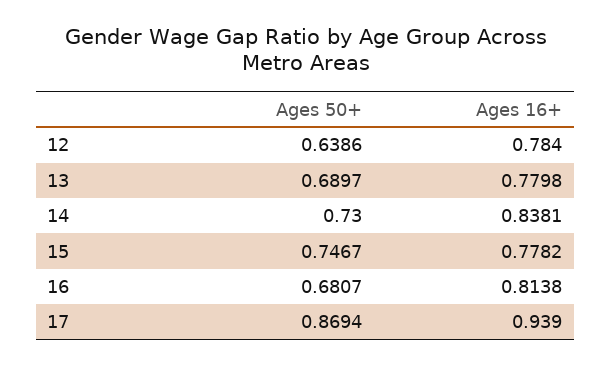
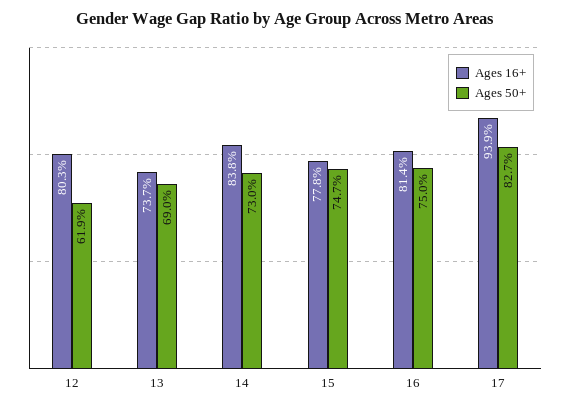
  {
    "Ages 50+": {
-     "12": 0.6386,
+     "12": 0.619,
      "13": 0.6897,
      "14": 0.73,
      "15": 0.7467,
-     "16": 0.6807,
+     "16": 0.75,
-     "17": 0.8694
+     "17": 0.827
    },
    "Ages 16+": {
-     "12": 0.784,
+     "12": 0.803,
-     "13": 0.7798,
+     "13": 0.737,
      "14": 0.8381,
      "15": 0.7782,
      "16": 0.8138,
      "17": 0.939
    }
  }

